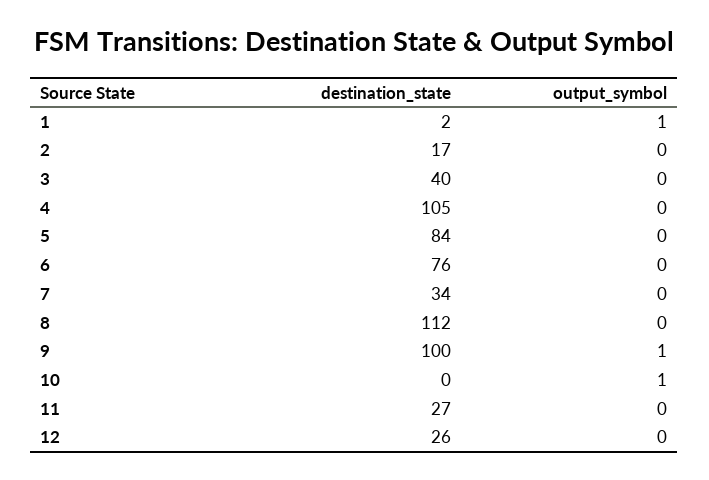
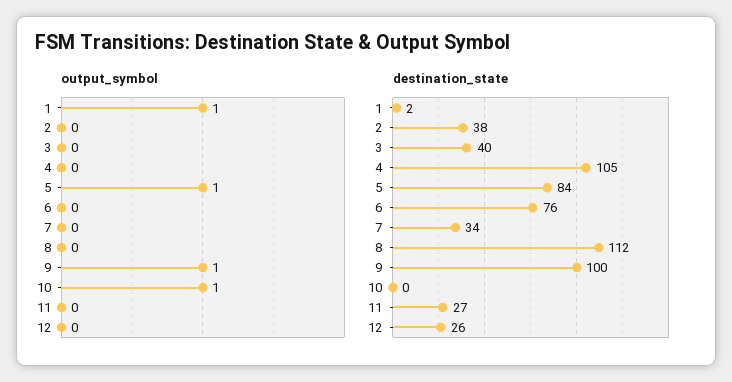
  {
    "destination_state": {
      "1": 2,
-     "2": 17,
+     "2": 38,
      "3": 40,
      "4": 105,
      "5": 84,
      "6": 76,
      "7": 34,
      "8": 112,
      "9": 100,
      "10": 0,
      "11": 27,
      "12": 26
    },
    "output_symbol": {
      "1": 1,
      "2": 0,
      "3": 0,
      "4": 0,
-     "5": 0,
+     "5": 1,
      "6": 0,
      "7": 0,
      "8": 0,
      "9": 1,
      "10": 1,
      "11": 0,
      "12": 0
    }
  }

